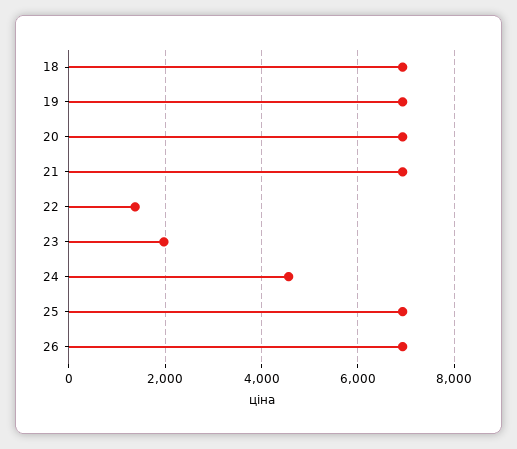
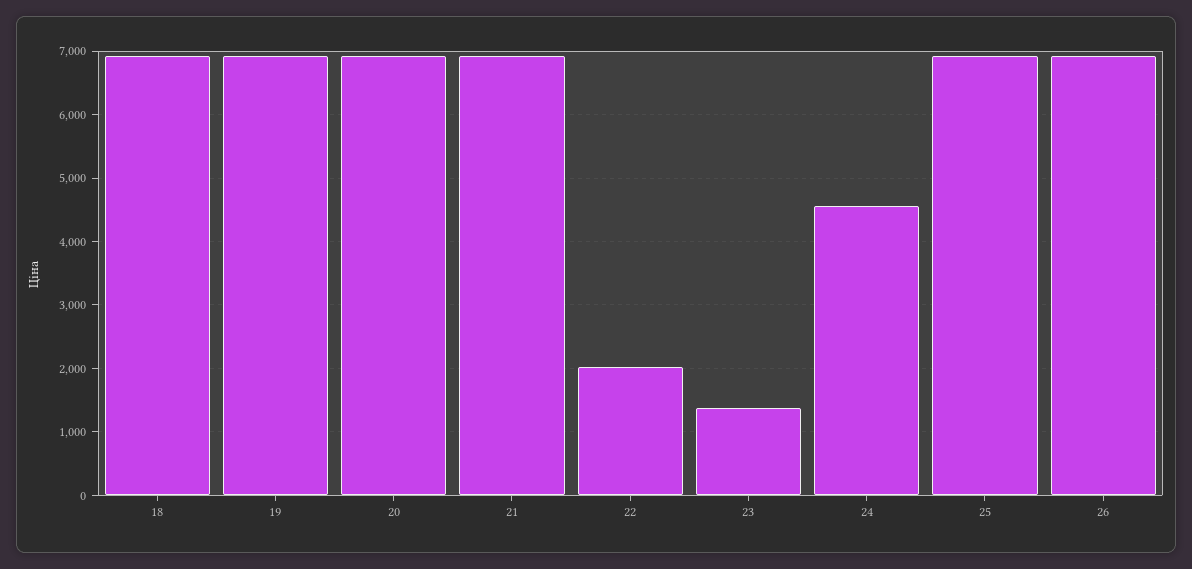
  {
    "18": 6900,
    "19": 6900,
    "20": 6900,
    "21": 6900,
-   "22": 1400,
+   "22": 2000,
-   "23": 2000,
+   "23": 1400,
    "24": 4600,
    "25": 6900,
    "26": 6900
  }

